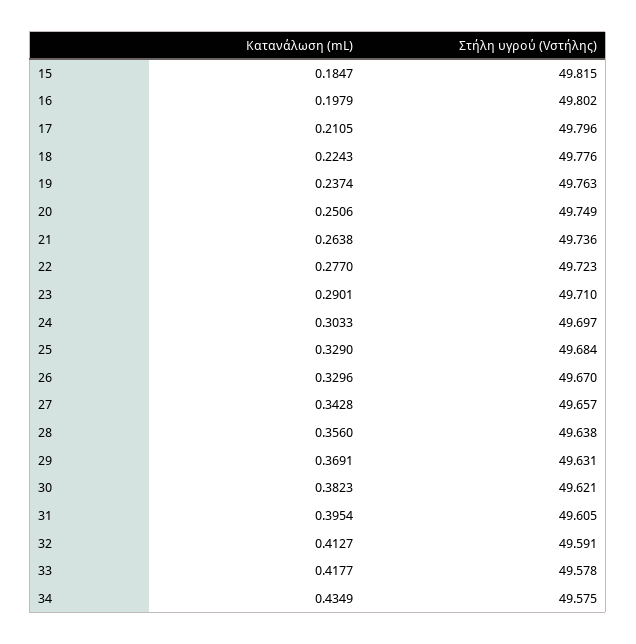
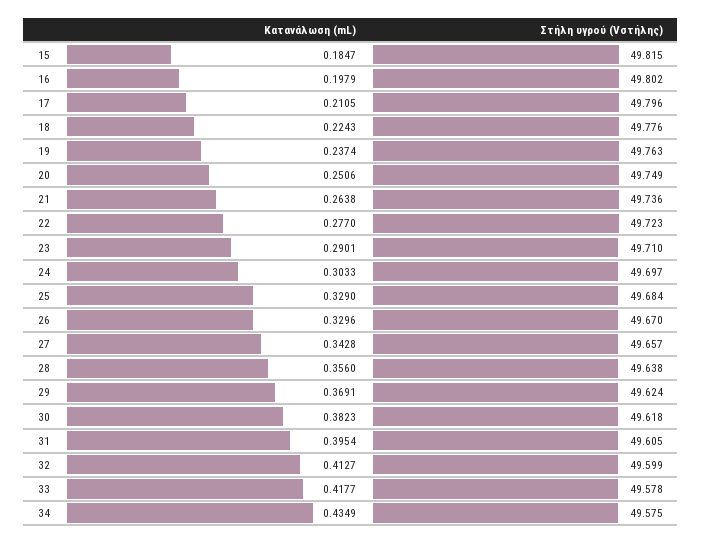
  {
    "Κατανάλωση (mL)": {
      "15": 0.1847,
      "16": 0.1979,
      "17": 0.2105,
      "18": 0.2243,
      "19": 0.2374,
      "20": 0.2506,
      "21": 0.2638,
      "22": 0.277,
      "23": 0.2901,
      "24": 0.3033,
      "25": 0.329,
      "26": 0.3296,
      "27": 0.3428,
      "28": 0.356,
      "29": 0.3691,
      "30": 0.3823,
      "31": 0.3954,
      "32": 0.4127,
      "33": 0.4177,
      "34": 0.4349
    },
    "Στήλη υγρού (Vστήλης)": {
      "15": 49.815,
      "16": 49.802,
      "17": 49.796,
      "18": 49.776,
      "19": 49.763,
      "20": 49.749,
      "21": 49.736,
      "22": 49.723,
      "23": 49.71,
      "24": 49.697,
      "25": 49.684,
      "26": 49.67,
      "27": 49.657,
      "28": 49.638,
-     "29": 49.631,
+     "29": 49.624,
-     "30": 49.621,
+     "30": 49.618,
      "31": 49.605,
-     "32": 49.591,
+     "32": 49.599,
      "33": 49.578,
      "34": 49.575
    }
  }

